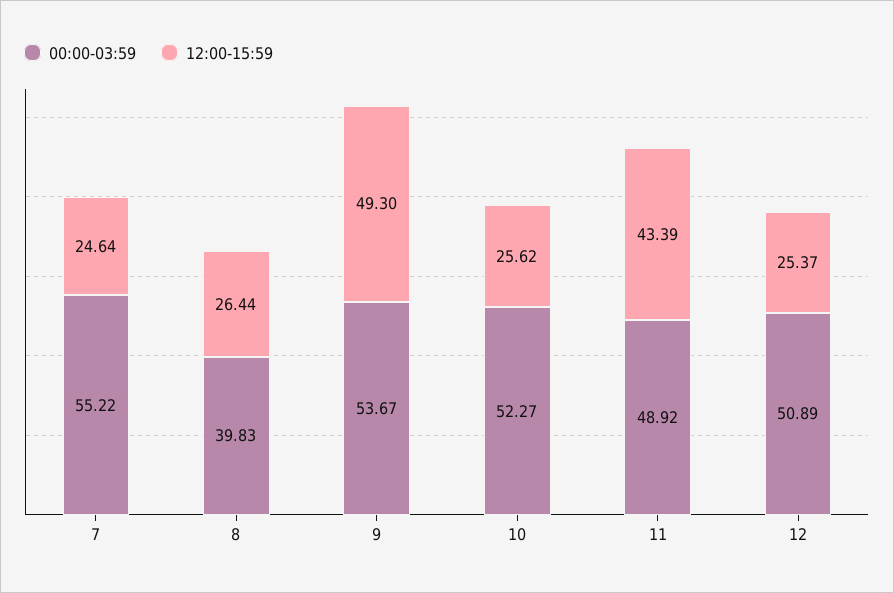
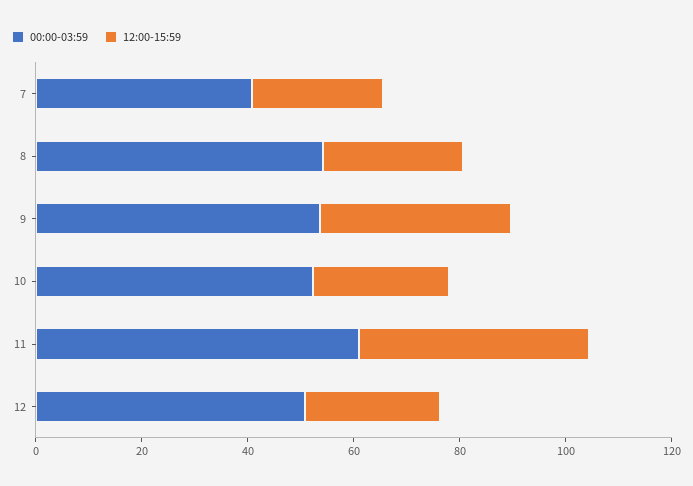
  {
    "00:00-03:59": {
-     "7": 55.22,
+     "7": 40,
-     "8": 39.83,
+     "8": 55,
      "9": 53.67,
      "10": 52.27,
-     "11": 48.92,
+     "11": 60,
      "12": 50.89
    },
    "12:00-15:59": {
      "7": 24.64,
      "8": 26.44,
-     "9": 49.3,
+     "9": 35,
      "10": 25.62,
      "11": 43.39,
      "12": 25.37
    }
  }

